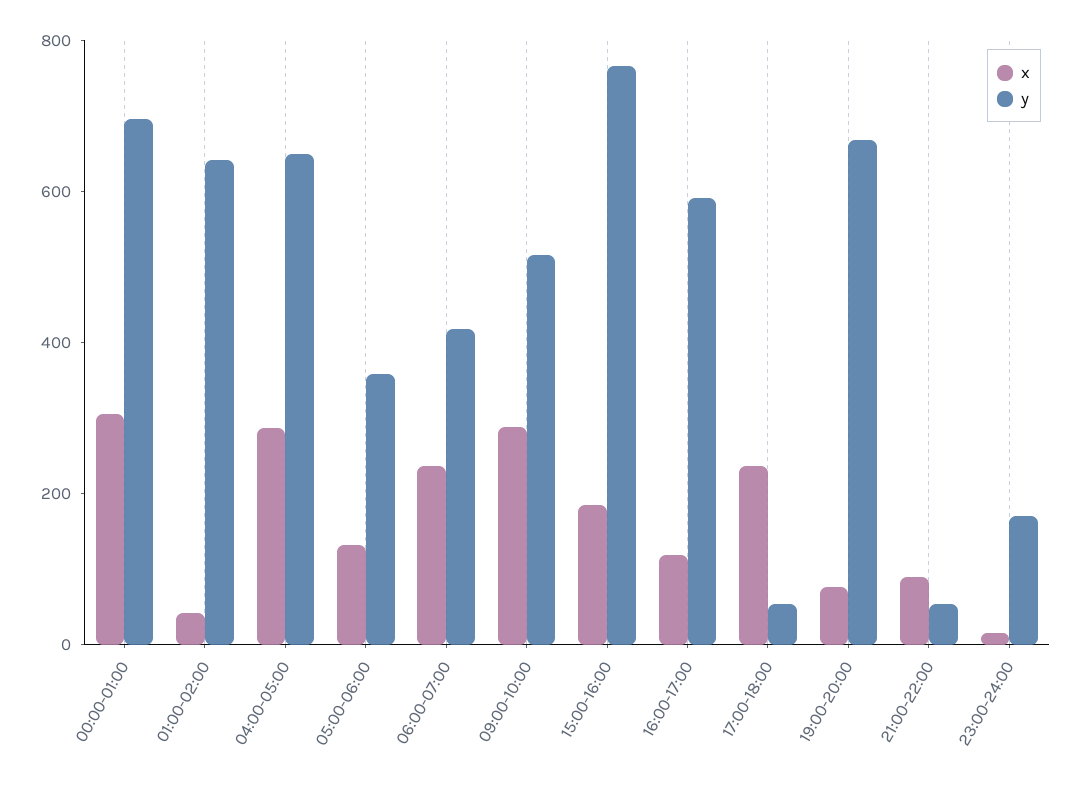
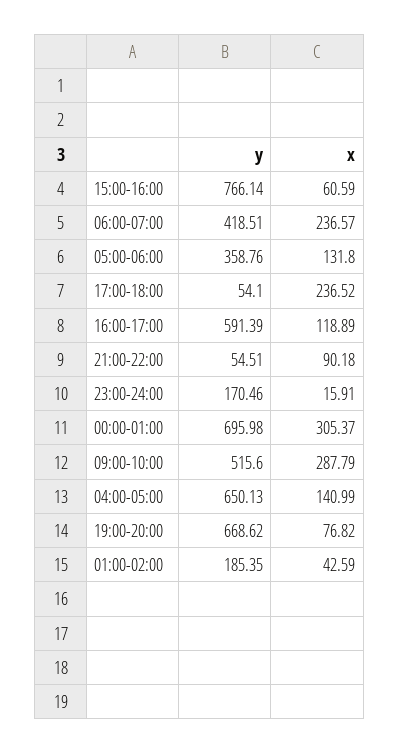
  {
    "x": {
      "00:00-01:00": 305.37,
      "01:00-02:00": 42.59,
-     "04:00-05:00": 300,
+     "04:00-05:00": 140.99,
      "05:00-06:00": 131.8,
      "06:00-07:00": 236.57,
      "09:00-10:00": 287.79,
-     "15:00-16:00": 200,
+     "15:00-16:00": 60.59,
      "16:00-17:00": 118.89,
      "17:00-18:00": 236.52,
      "19:00-20:00": 76.82,
      "21:00-22:00": 90.18,
      "23:00-24:00": 15.91
    },
    "y": {
      "00:00-01:00": 695.98,
-     "01:00-02:00": 650,
+     "01:00-02:00": 185.35,
      "04:00-05:00": 650.13,
      "05:00-06:00": 358.76,
      "06:00-07:00": 418.51,
      "09:00-10:00": 515.6,
      "15:00-16:00": 766.14,
      "16:00-17:00": 591.39,
      "17:00-18:00": 54.1,
      "19:00-20:00": 668.62,
      "21:00-22:00": 54.51,
      "23:00-24:00": 170.46
    }
  }

